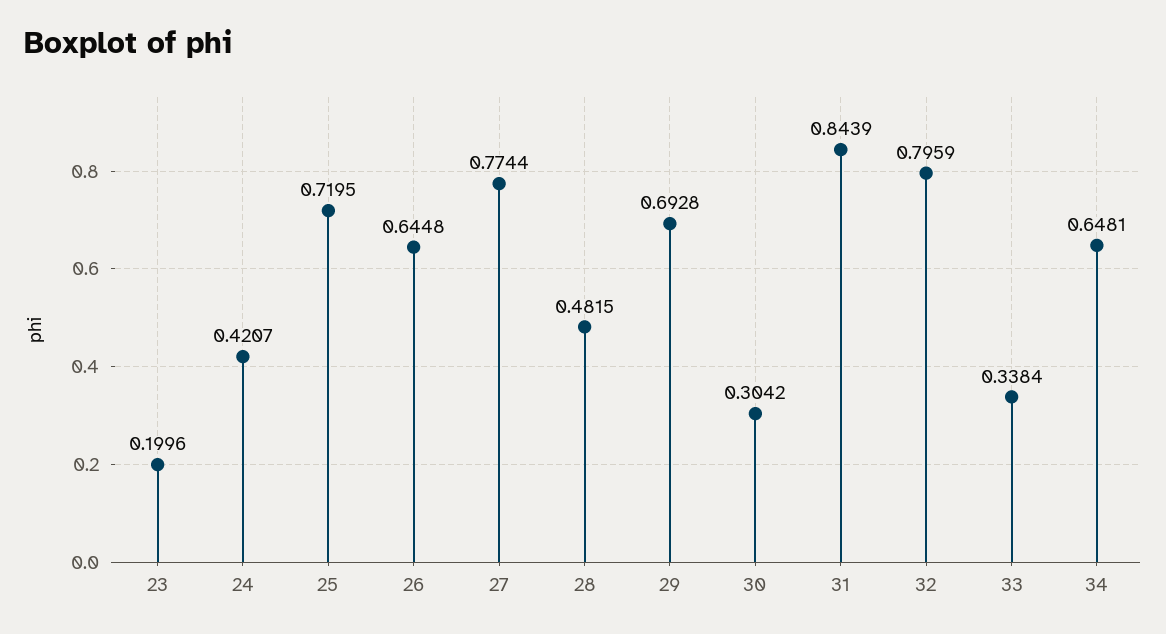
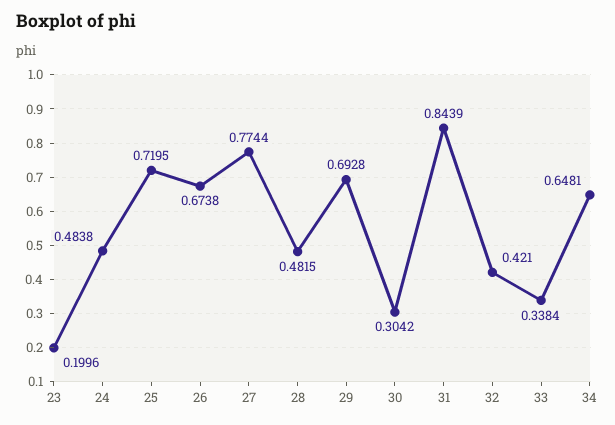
  {
    "23": 0.1996,
-   "24": 0.4207,
+   "24": 0.4838,
    "25": 0.7195,
-   "26": 0.6448,
+   "26": 0.6738,
    "27": 0.7744,
    "28": 0.4815,
    "29": 0.6928,
    "30": 0.3042,
    "31": 0.8439,
-   "32": 0.7959,
+   "32": 0.421,
    "33": 0.3384,
    "34": 0.6481
  }

